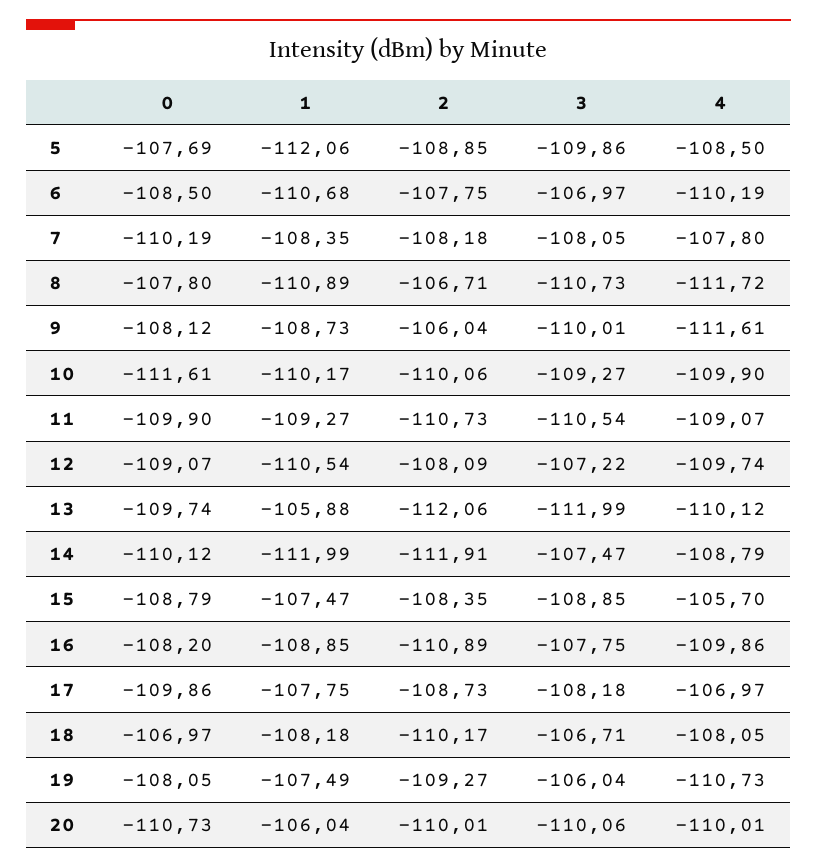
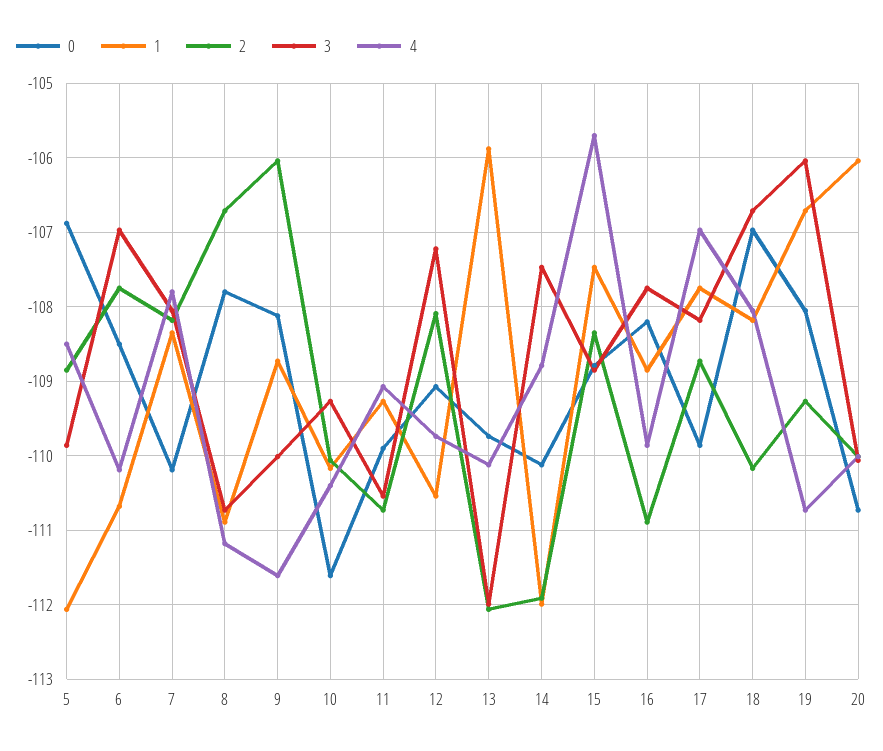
  {
    "0": {
-     "5": -107.69,
+     "5": -106.9,
      "6": -108.5,
      "7": -110.19,
      "8": -107.8,
      "9": -108.12,
      "10": -111.61,
      "11": -109.9,
      "12": -109.07,
      "13": -109.74,
      "14": -110.12,
      "15": -108.79,
      "16": -108.2,
      "17": -109.86,
      "18": -106.97,
      "19": -108.05,
      "20": -110.73
    },
    "1": {
      "5": -112.06,
      "6": -110.68,
      "7": -108.35,
      "8": -110.89,
      "9": -108.73,
      "10": -110.17,
      "11": -109.27,
      "12": -110.54,
      "13": -105.88,
      "14": -111.99,
      "15": -107.47,
      "16": -108.85,
      "17": -107.75,
      "18": -108.18,
-     "19": -107.49,
+     "19": -106.7,
      "20": -106.04
    },
    "2": {
      "5": -108.85,
      "6": -107.75,
      "7": -108.18,
      "8": -106.71,
      "9": -106.04,
      "10": -110.06,
      "11": -110.73,
      "12": -108.09,
      "13": -112.06,
      "14": -111.91,
      "15": -108.35,
      "16": -110.89,
      "17": -108.73,
      "18": -110.17,
      "19": -109.27,
      "20": -110.01
    },
    "3": {
      "5": -109.86,
      "6": -106.97,
      "7": -108.05,
      "8": -110.73,
      "9": -110.01,
      "10": -109.27,
      "11": -110.54,
      "12": -107.22,
      "13": -111.99,
      "14": -107.47,
      "15": -108.85,
      "16": -107.75,
      "17": -108.18,
      "18": -106.71,
      "19": -106.04,
      "20": -110.06
    },
    "4": {
      "5": -108.5,
      "6": -110.19,
      "7": -107.8,
-     "8": -111.72,
+     "8": -111.2,
      "9": -111.61,
-     "10": -109.9,
+     "10": -110.4,
      "11": -109.07,
      "12": -109.74,
      "13": -110.12,
      "14": -108.79,
      "15": -105.7,
      "16": -109.86,
      "17": -106.97,
      "18": -108.05,
      "19": -110.73,
      "20": -110.01
    }
  }

